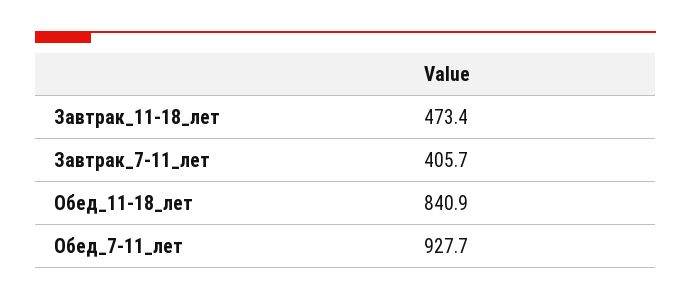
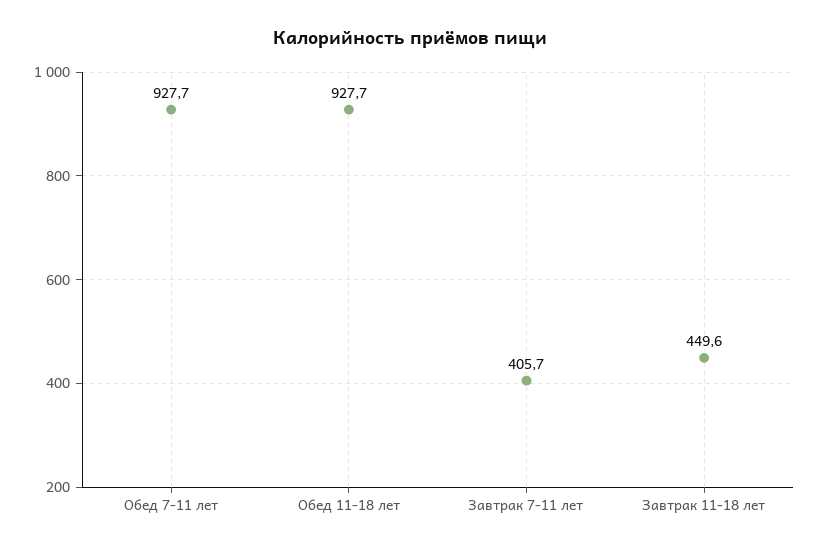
  {
-   "Завтрак_11-18_лет": 473.4,
+   "Завтрак_11-18_лет": 449.6,
    "Завтрак_7-11_лет": 405.7,
-   "Обед_11-18_лет": 840.9,
+   "Обед_11-18_лет": 927.7,
    "Обед_7-11_лет": 927.7
  }

